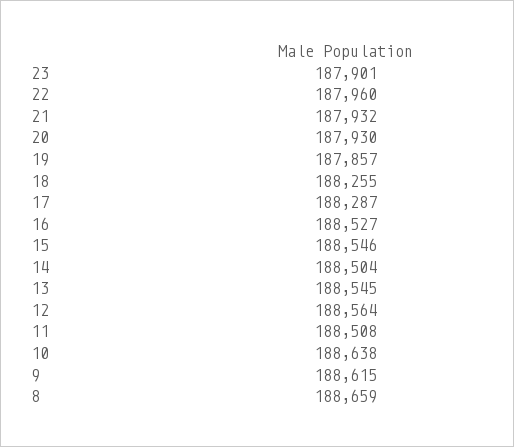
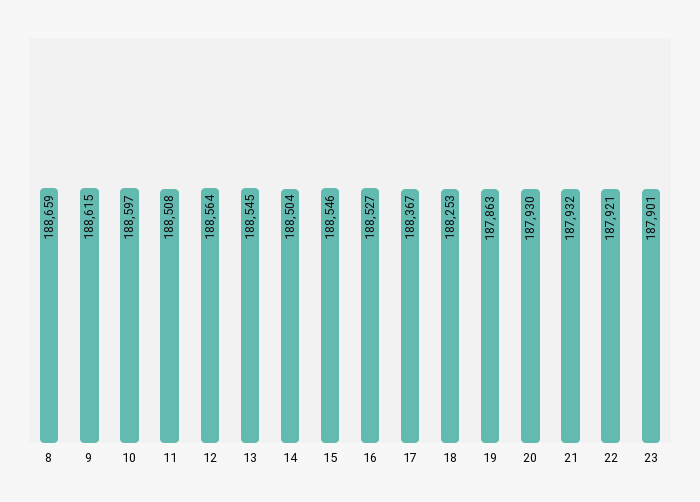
  {
    "23": 187901,
-   "22": 187960,
+   "22": 187921,
    "21": 187932,
    "20": 187930,
-   "19": 187857,
+   "19": 187863,
-   "18": 188255,
+   "18": 188253,
-   "17": 188287,
+   "17": 188367,
    "16": 188527,
    "15": 188546,
    "14": 188504,
    "13": 188545,
    "12": 188564,
    "11": 188508,
-   "10": 188638,
+   "10": 188597,
    "9": 188615,
    "8": 188659
  }

